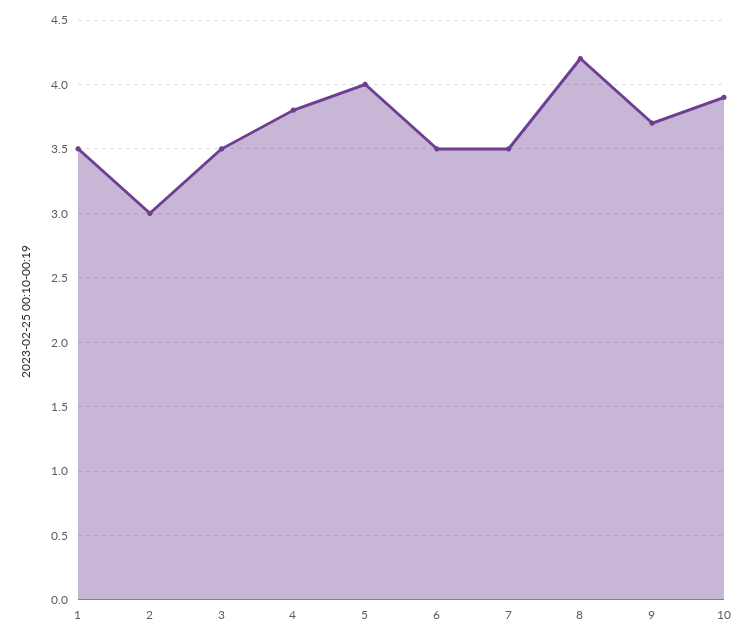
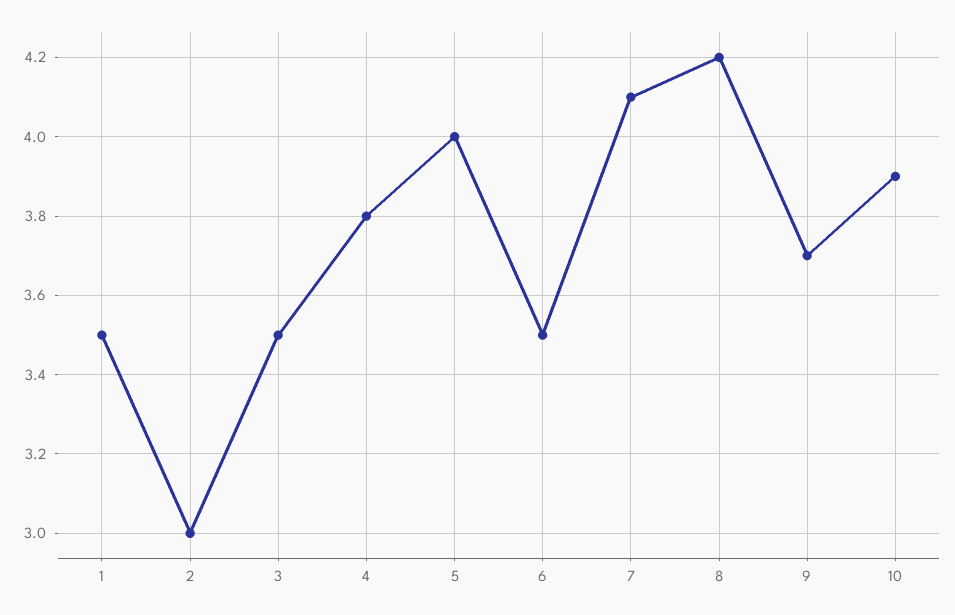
  {
    "1": 3.5,
    "2": 3,
    "3": 3.5,
    "4": 3.8,
    "5": 4,
    "6": 3.5,
-   "7": 3.5,
+   "7": 4.1,
    "8": 4.2,
    "9": 3.7,
    "10": 3.9
  }

